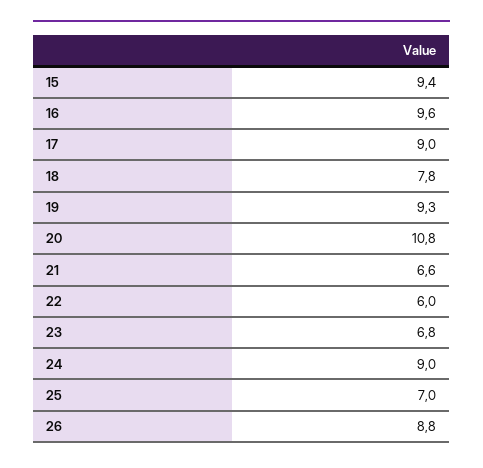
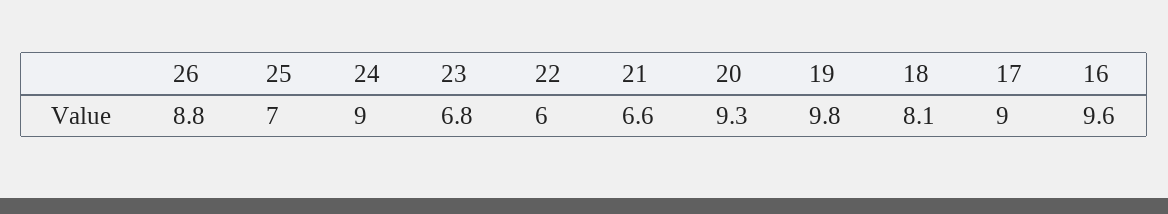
  {
-   "15": 9.4,
    "16": 9.6,
    "17": 9,
-   "18": 7.8,
+   "18": 8.1,
-   "19": 9.3,
+   "19": 9.8,
-   "20": 10.8,
+   "20": 9.3,
    "21": 6.6,
    "22": 6,
    "23": 6.8,
    "24": 9,
    "25": 7,
    "26": 8.8
  }

